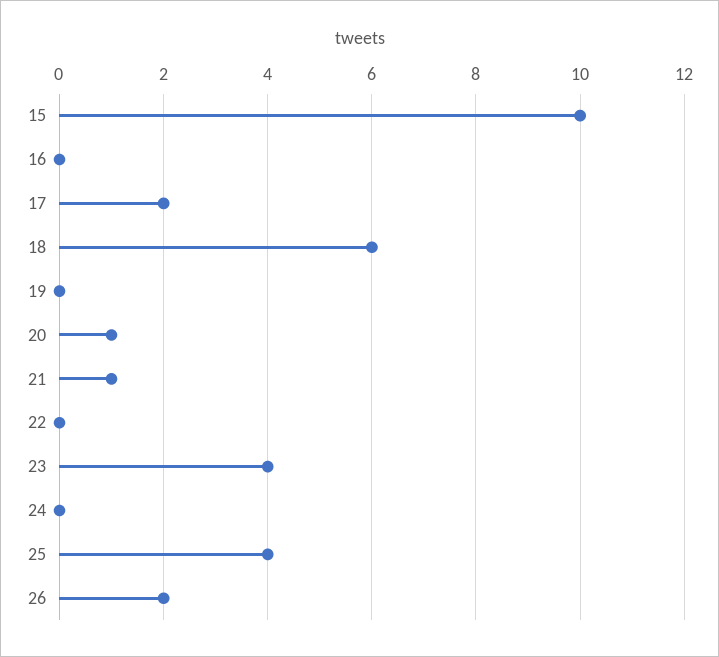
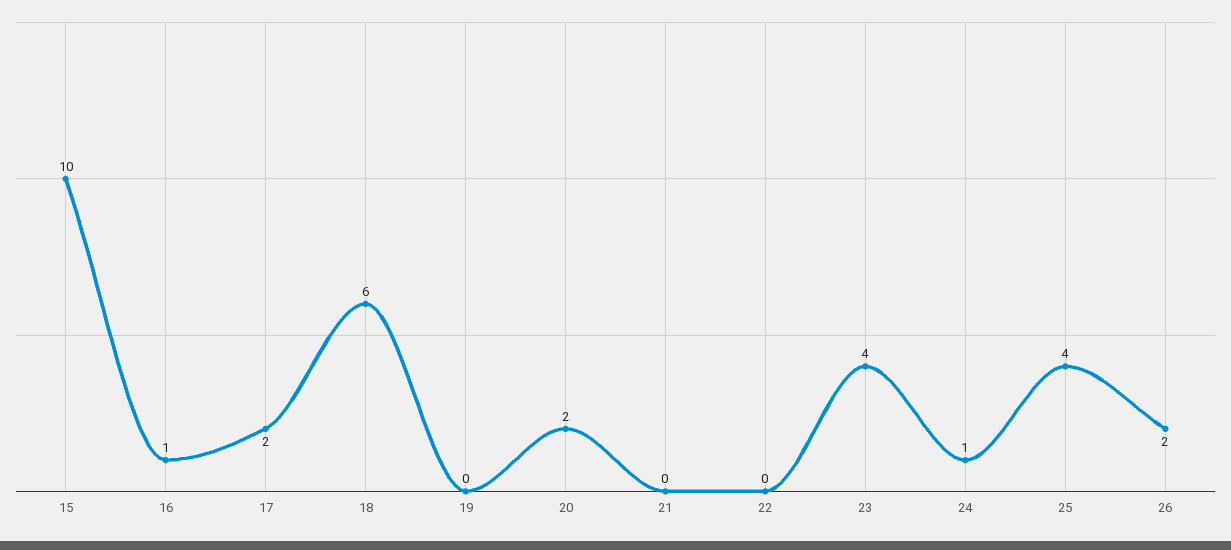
  {
    "15": 10,
-   "16": 0,
+   "16": 1,
    "17": 2,
    "18": 6,
    "19": 0,
-   "20": 1,
+   "20": 2,
-   "21": 1,
+   "21": 0,
    "22": 0,
    "23": 4,
-   "24": 0,
+   "24": 1,
    "25": 4,
    "26": 2
  }

